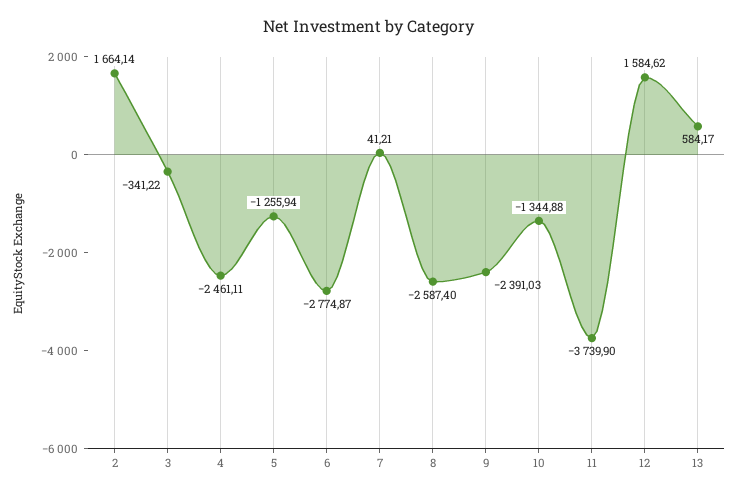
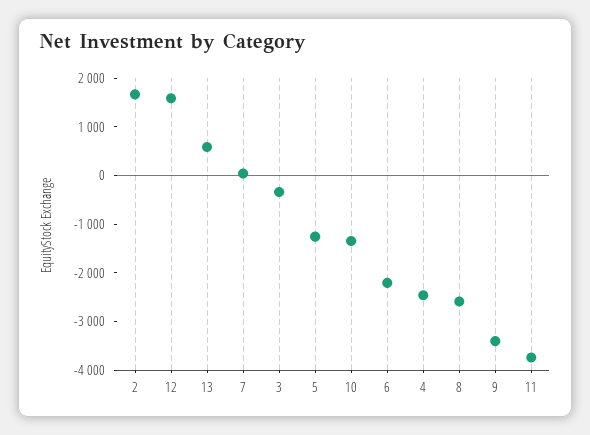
  {
    "2": 1664.14,
    "3": -341.22,
    "4": -2461.11,
    "5": -1255.94,
-   "6": -2774.87,
+   "6": -2200,
    "7": 41.21,
    "8": -2587.4,
-   "9": -2391.03,
+   "9": -3400,
    "10": -1344.88,
    "11": -3739.9,
    "12": 1584.62,
    "13": 584.17
  }

